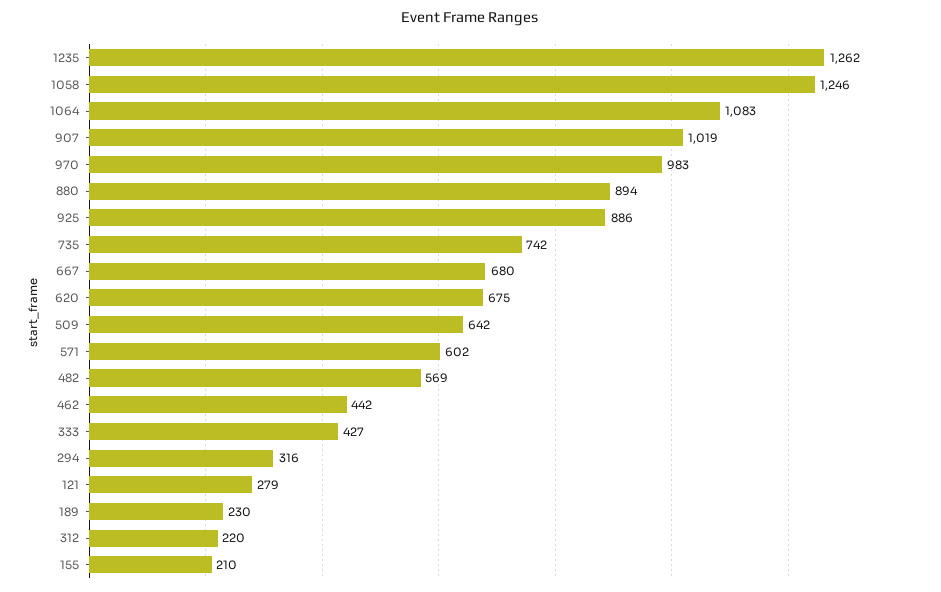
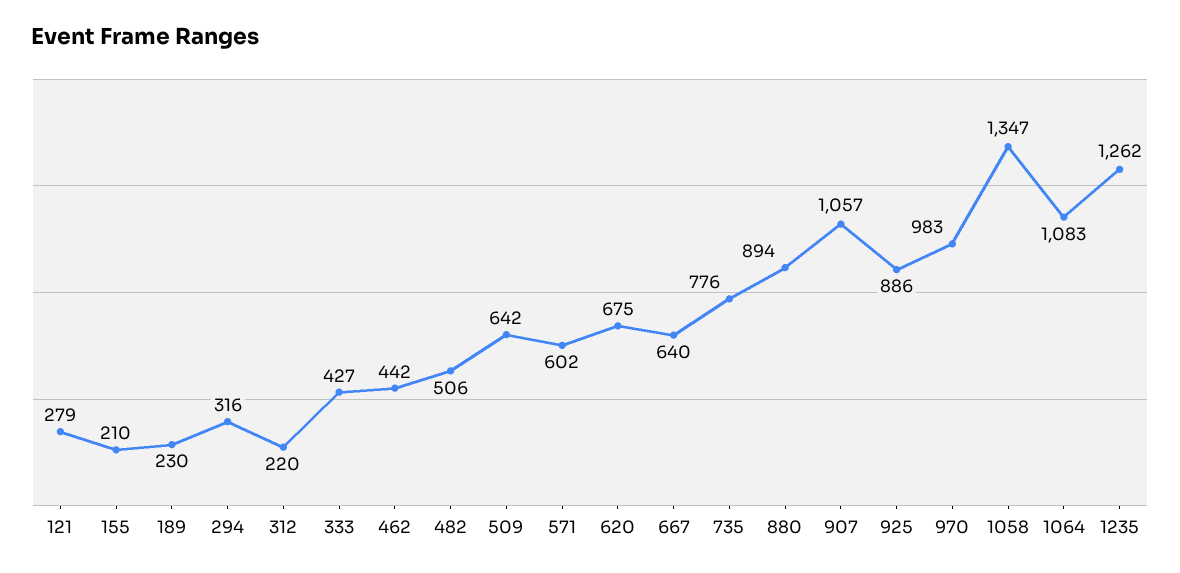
  {
    "1235": 1262,
-   "1058": 1246,
+   "1058": 1347,
    "1064": 1083,
-   "907": 1019,
+   "907": 1057,
    "970": 983,
    "880": 894,
    "925": 886,
-   "735": 742,
+   "735": 776,
-   "667": 680,
+   "667": 640,
    "620": 675,
    "509": 642,
    "571": 602,
-   "482": 569,
+   "482": 506,
    "462": 442,
    "333": 427,
    "294": 316,
    "121": 279,
    "189": 230,
    "312": 220,
    "155": 210
  }

